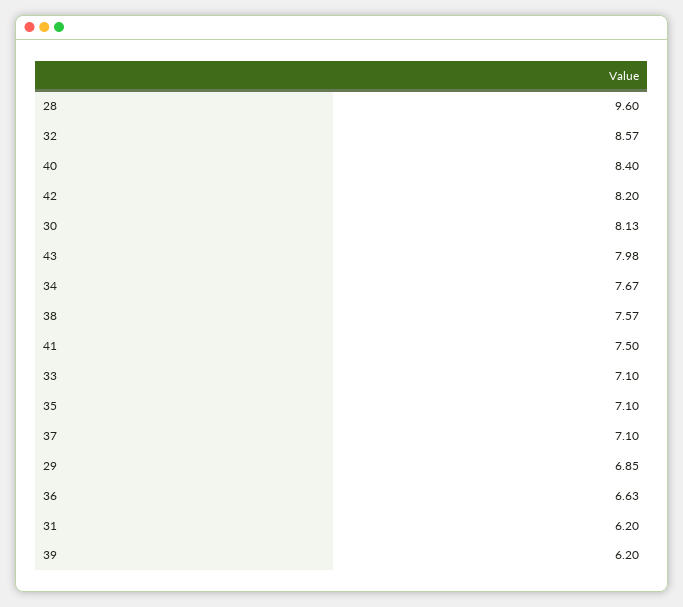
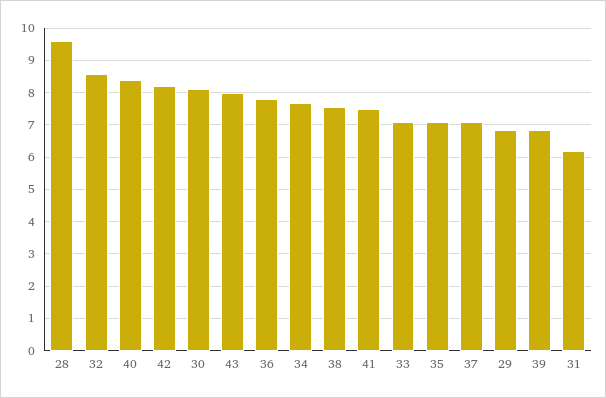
  {
    "28": 9.6,
    "32": 8.57,
    "40": 8.4,
    "42": 8.2,
    "30": 8.13,
    "43": 7.98,
    "34": 7.67,
    "38": 7.57,
    "41": 7.5,
    "33": 7.1,
    "35": 7.1,
    "37": 7.1,
    "29": 6.85,
-   "36": 6.63,
+   "36": 7.8,
    "31": 6.2,
-   "39": 6.2
+   "39": 6.8
  }

